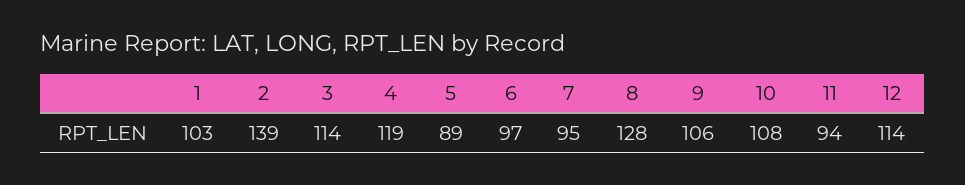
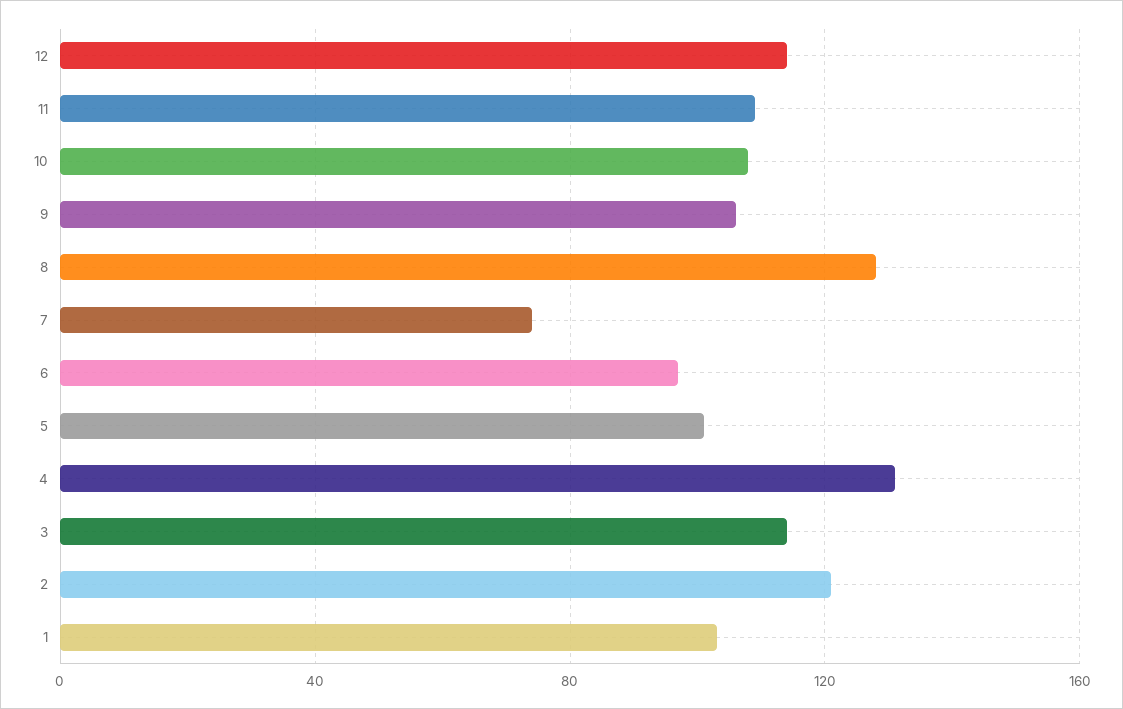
  {
    "1": 103,
-   "2": 139,
+   "2": 120,
    "3": 114,
-   "4": 119,
+   "4": 130,
-   "5": 89,
+   "5": 100,
    "6": 97,
-   "7": 95,
+   "7": 75,
    "8": 128,
    "9": 106,
    "10": 108,
-   "11": 94,
+   "11": 110,
    "12": 114
  }

